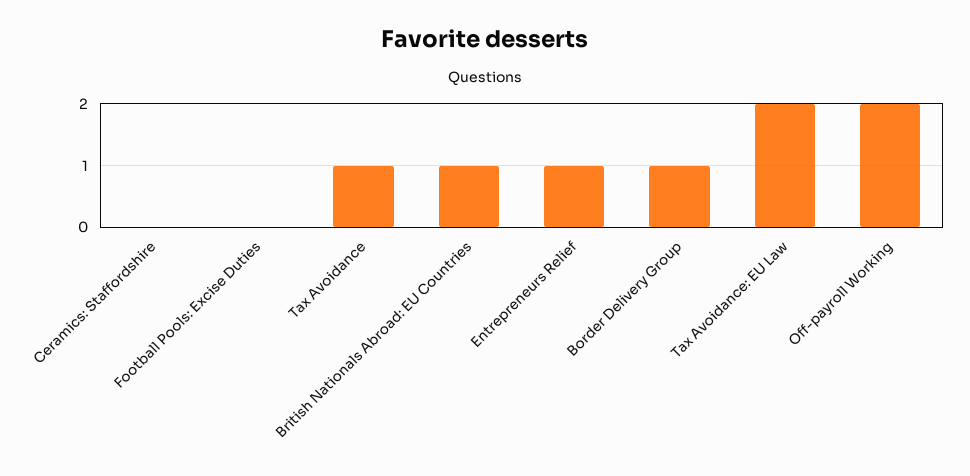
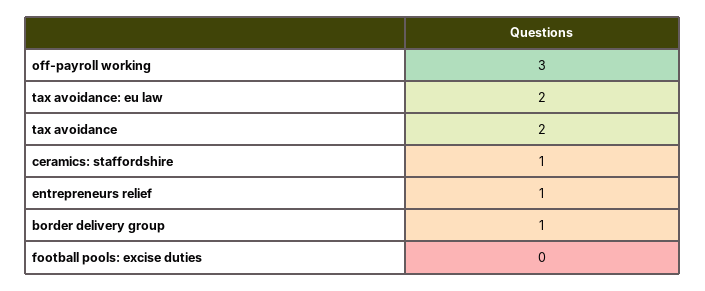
  {
-   "Ceramics: Staffordshire": 0,
+   "Ceramics: Staffordshire": 1,
    "Football Pools: Excise Duties": 0,
-   "Tax Avoidance": 1,
+   "Tax Avoidance": 2,
-   "British Nationals Abroad: EU Countries": 1,
    "Entrepreneurs Relief": 1,
    "Border Delivery Group": 1,
    "Tax Avoidance: EU Law": 2,
-   "Off-payroll Working": 2
+   "Off-payroll Working": 3
  }

